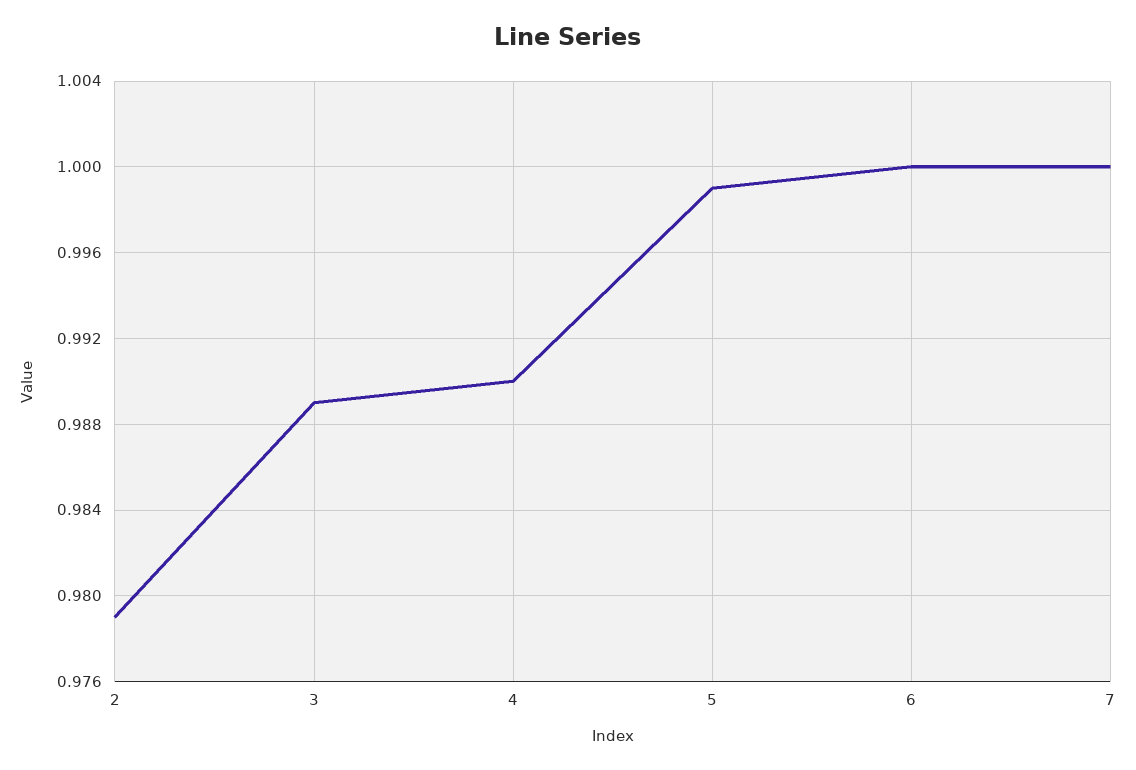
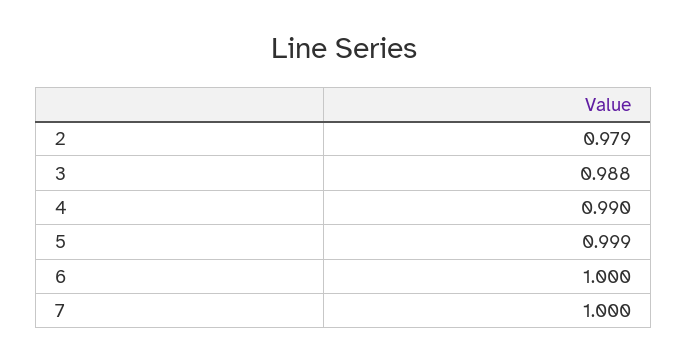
  {
    "2": 0.979,
-   "3": 0.989,
+   "3": 0.988,
    "4": 0.99,
    "5": 0.999,
    "6": 1,
    "7": 1
  }

